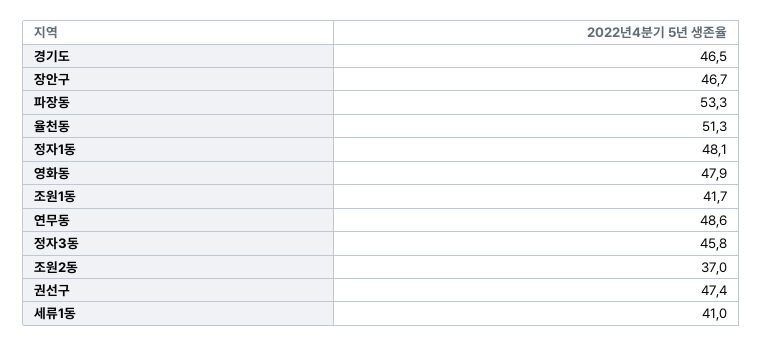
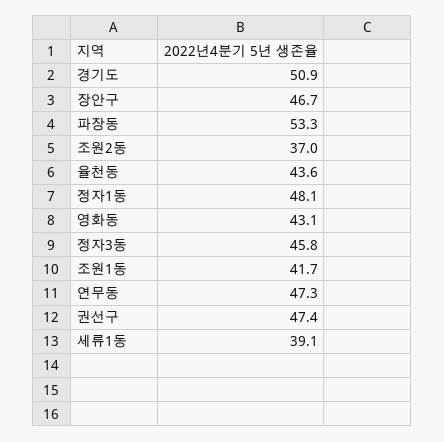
  {
-   "경기도": 46.5,
+   "경기도": 50.9,
    "장안구": 46.7,
    "파장동": 53.3,
-   "율천동": 51.3,
+   "율천동": 43.6,
    "정자1동": 48.1,
-   "영화동": 47.9,
+   "영화동": 43.1,
    "조원1동": 41.7,
-   "연무동": 48.6,
+   "연무동": 47.3,
    "정자3동": 45.8,
    "조원2동": 37,
    "권선구": 47.4,
-   "세류1동": 41
+   "세류1동": 39.1
  }

